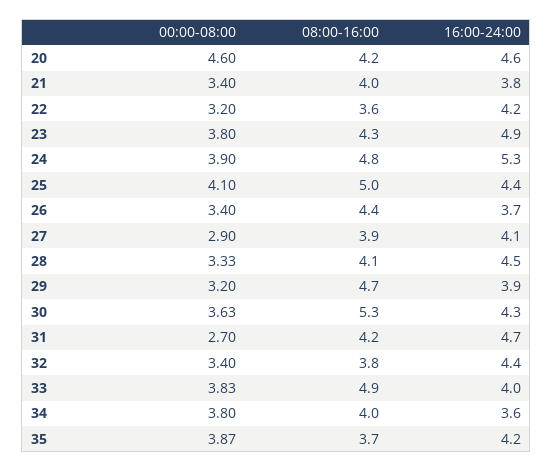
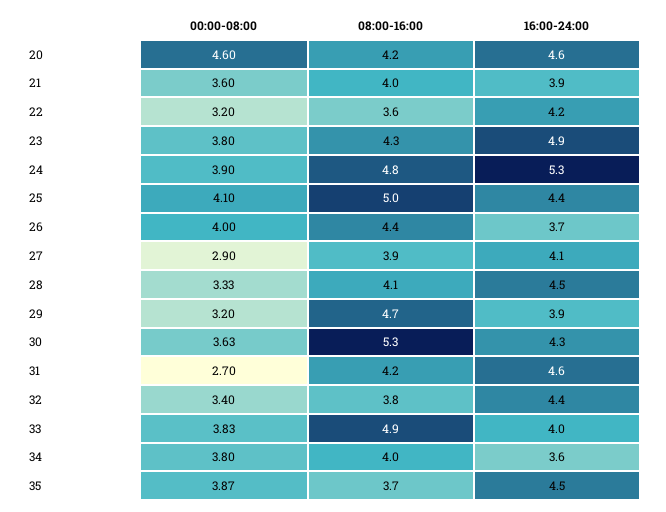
  {
    "00:00-08:00": {
      "20": 4.6,
-     "21": 3.4,
+     "21": 3.6,
      "22": 3.2,
      "23": 3.8,
      "24": 3.9,
      "25": 4.1,
-     "26": 3.4,
+     "26": 4,
      "27": 2.9,
      "28": 3.33,
      "29": 3.2,
      "30": 3.63,
      "31": 2.7,
      "32": 3.4,
      "33": 3.83,
      "34": 3.8,
      "35": 3.87
    },
    "08:00-16:00": {
      "20": 4.2,
      "21": 4,
      "22": 3.6,
      "23": 4.3,
      "24": 4.8,
      "25": 5,
      "26": 4.4,
      "27": 3.9,
      "28": 4.1,
      "29": 4.7,
      "30": 5.3,
      "31": 4.2,
      "32": 3.8,
      "33": 4.9,
      "34": 4,
      "35": 3.7
    },
    "16:00-24:00": {
      "20": 4.6,
-     "21": 3.8,
+     "21": 3.9,
      "22": 4.2,
      "23": 4.9,
      "24": 5.3,
      "25": 4.4,
      "26": 3.7,
      "27": 4.1,
      "28": 4.5,
      "29": 3.9,
      "30": 4.3,
-     "31": 4.7,
+     "31": 4.6,
      "32": 4.4,
      "33": 4,
      "34": 3.6,
-     "35": 4.2
+     "35": 4.5
    }
  }

